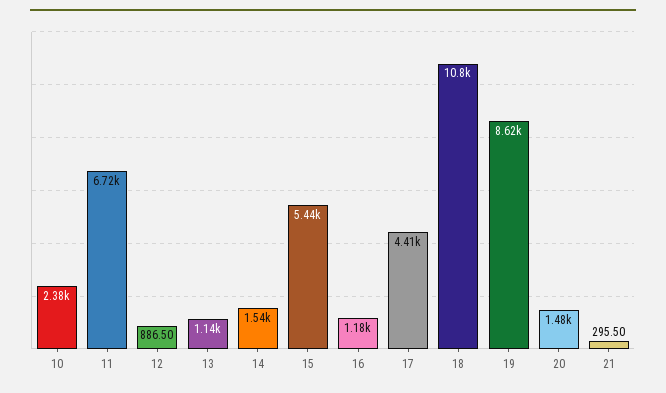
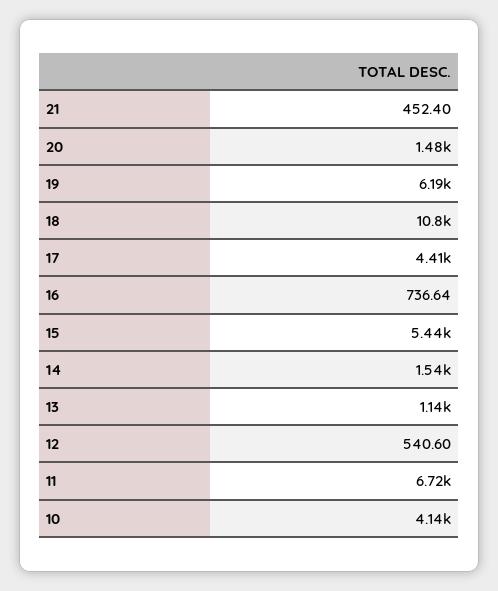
  {
-   "10": 2380,
+   "10": 4140,
    "11": 6720,
-   "12": 886.5,
+   "12": 540.6,
    "13": 1140,
    "14": 1540,
    "15": 5440,
-   "16": 1180,
+   "16": 736.64,
    "17": 4410,
    "18": 10800,
-   "19": 8620,
+   "19": 6190,
    "20": 1480,
-   "21": 295.5
+   "21": 452.4
  }

